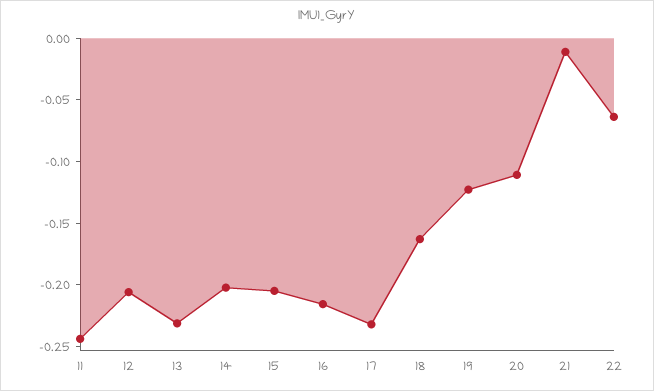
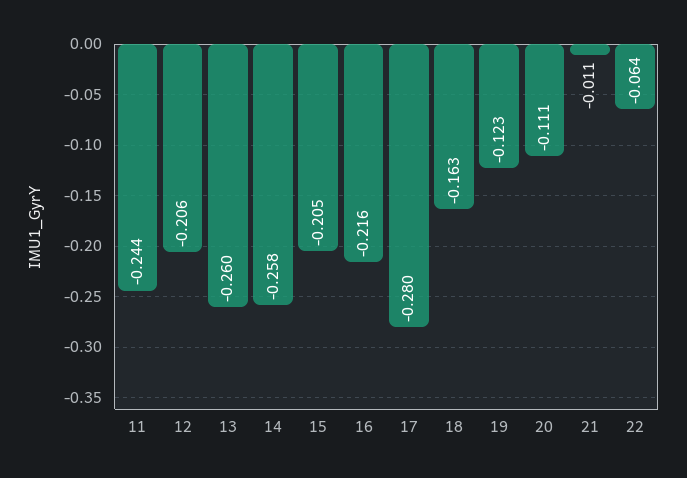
  {
    "11": -0.244,
    "12": -0.206,
-   "13": -0.23,
+   "13": -0.26,
-   "14": -0.2,
+   "14": -0.258,
    "15": -0.205,
    "16": -0.216,
-   "17": -0.23,
+   "17": -0.28,
    "18": -0.163,
    "19": -0.123,
    "20": -0.111,
    "21": -0.011,
    "22": -0.064
  }

